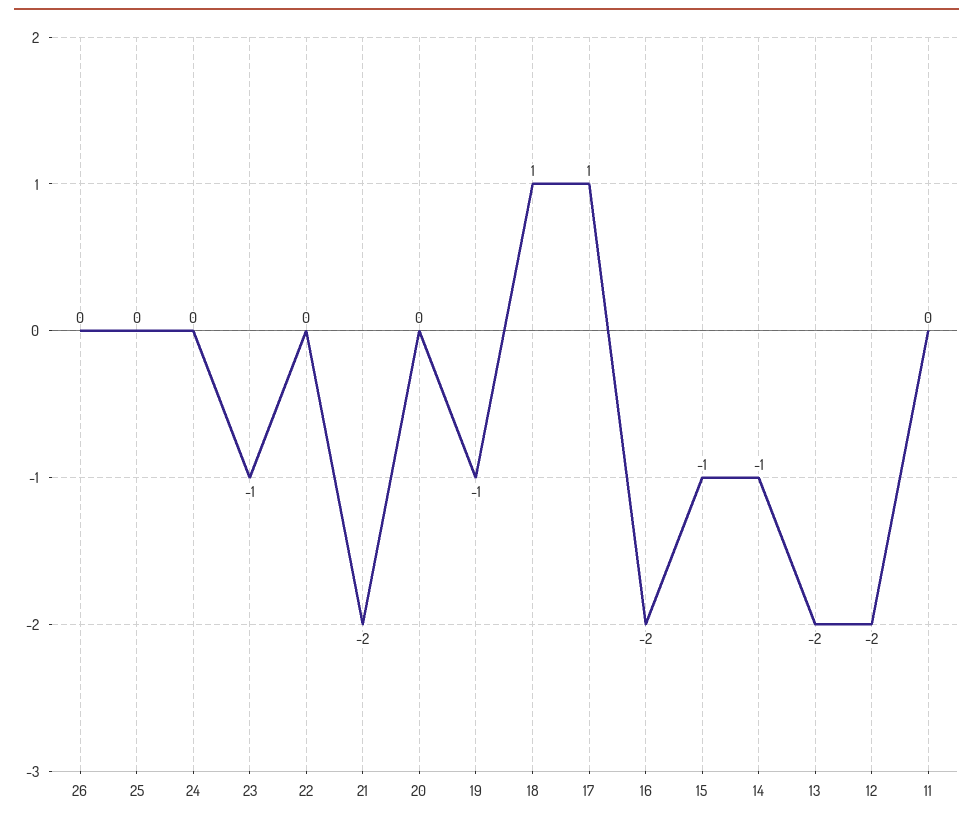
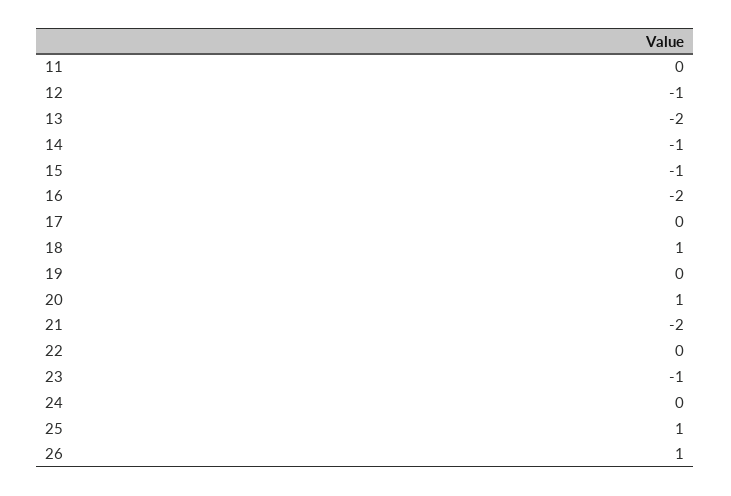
  {
-   "26": 0,
+   "26": 1,
-   "25": 0,
+   "25": 1,
    "24": 0,
    "23": -1,
    "22": 0,
    "21": -2,
-   "20": 0,
+   "20": 1,
-   "19": -1,
+   "19": 0,
    "18": 1,
-   "17": 1,
+   "17": 0,
    "16": -2,
    "15": -1,
    "14": -1,
    "13": -2,
-   "12": -2,
+   "12": -1,
    "11": 0
  }

